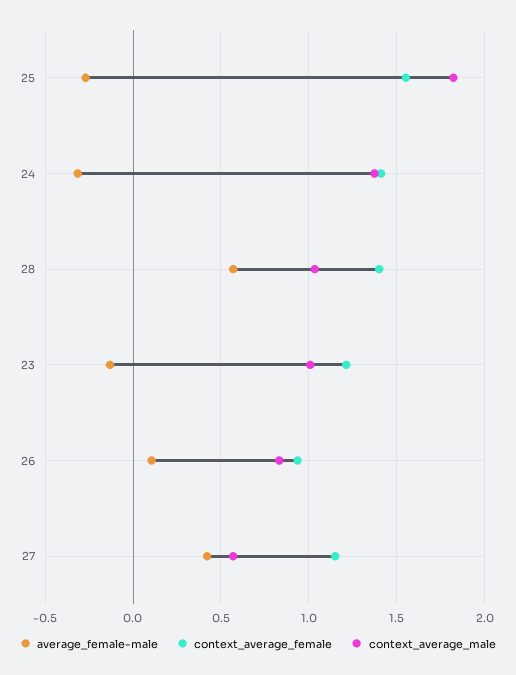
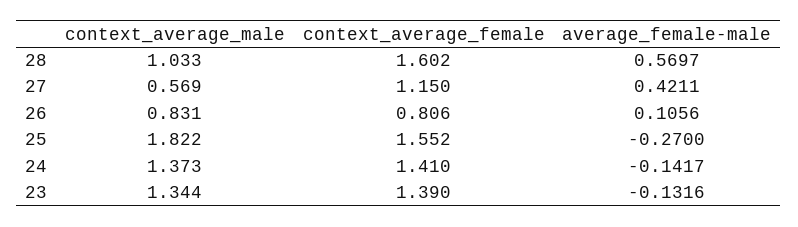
  {
    "average_female-male": {
      "25": -0.27,
-     "24": -0.3,
+     "24": -0.1417,
      "28": 0.5697,
      "23": -0.1316,
      "26": 0.1056,
      "27": 0.4211
    },
    "context_average_female": {
      "25": 1.552,
      "24": 1.41,
-     "28": 1.4,
+     "28": 1.602,
-     "23": 1.2,
+     "23": 1.39,
-     "26": 0.95,
+     "26": 0.806,
      "27": 1.15
    },
    "context_average_male": {
      "25": 1.822,
      "24": 1.373,
      "28": 1.033,
-     "23": 1,
+     "23": 1.344,
      "26": 0.831,
      "27": 0.569
    }
  }

